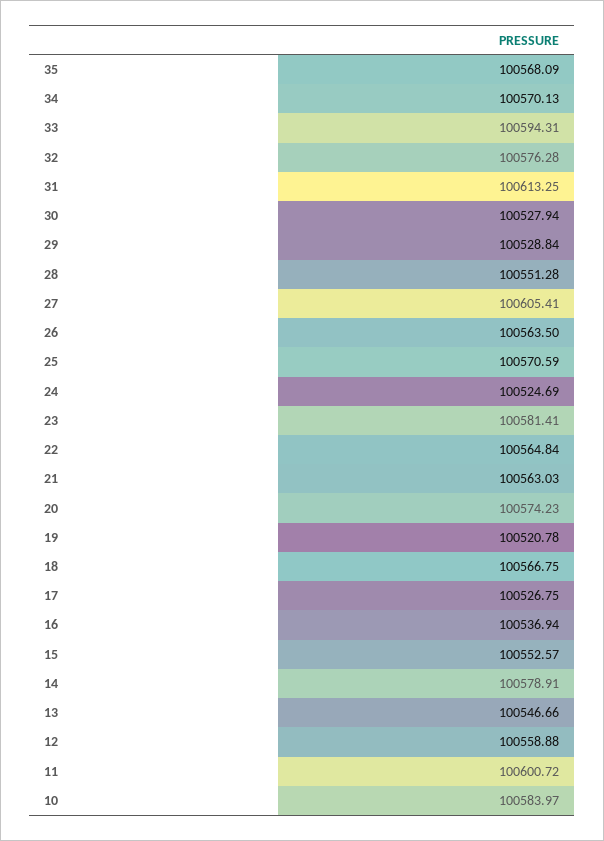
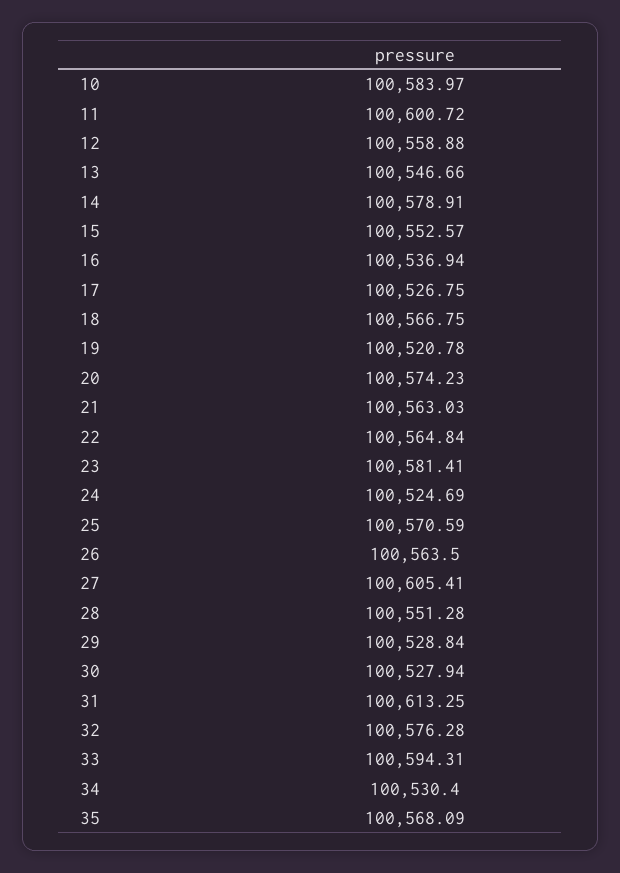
  {
    "35": 100568.09,
-   "34": 100570.13,
+   "34": 100530.4,
    "33": 100594.31,
    "32": 100576.28,
    "31": 100613.25,
    "30": 100527.94,
    "29": 100528.84,
    "28": 100551.28,
    "27": 100605.41,
    "26": 100563.5,
    "25": 100570.59,
    "24": 100524.69,
    "23": 100581.41,
    "22": 100564.84,
    "21": 100563.03,
    "20": 100574.23,
    "19": 100520.78,
    "18": 100566.75,
    "17": 100526.75,
    "16": 100536.94,
    "15": 100552.57,
    "14": 100578.91,
    "13": 100546.66,
    "12": 100558.88,
    "11": 100600.72,
    "10": 100583.97
  }

